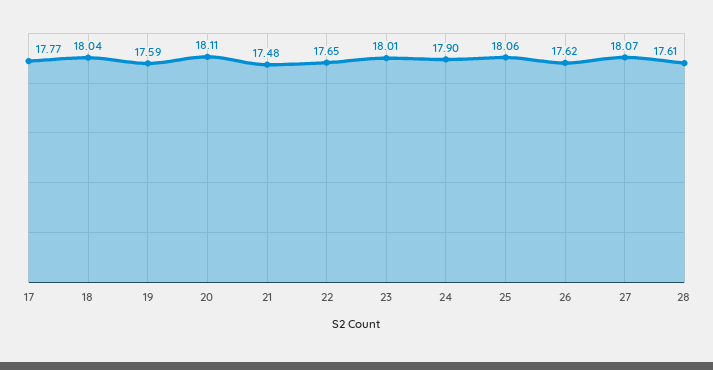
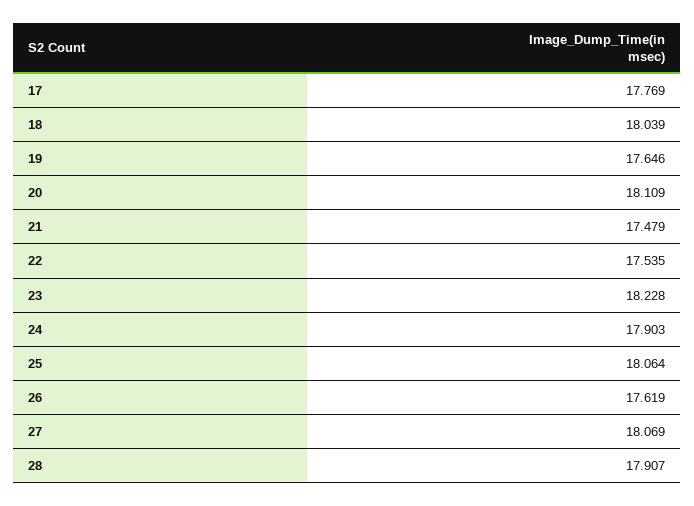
  {
    "17": 17.769,
    "18": 18.039,
-   "19": 17.59,
+   "19": 17.646,
    "20": 18.109,
    "21": 17.479,
-   "22": 17.65,
+   "22": 17.535,
-   "23": 18.01,
+   "23": 18.228,
    "24": 17.903,
    "25": 18.064,
    "26": 17.619,
    "27": 18.069,
-   "28": 17.61
+   "28": 17.907
  }

